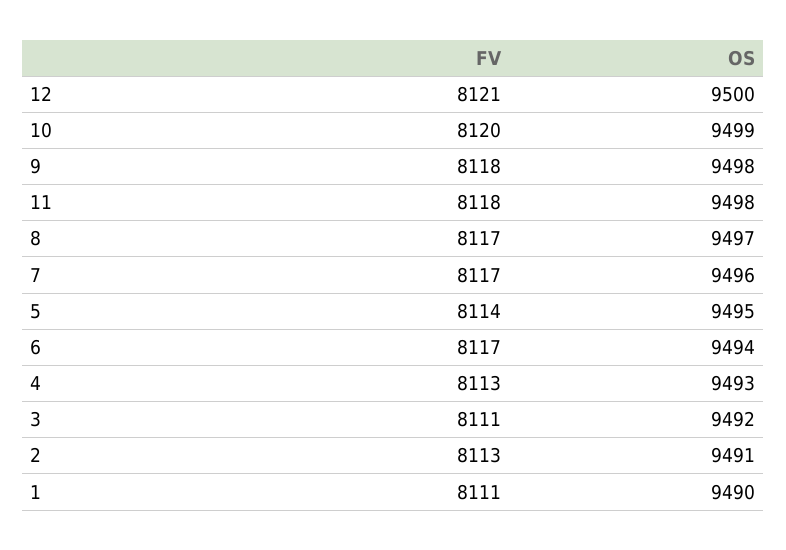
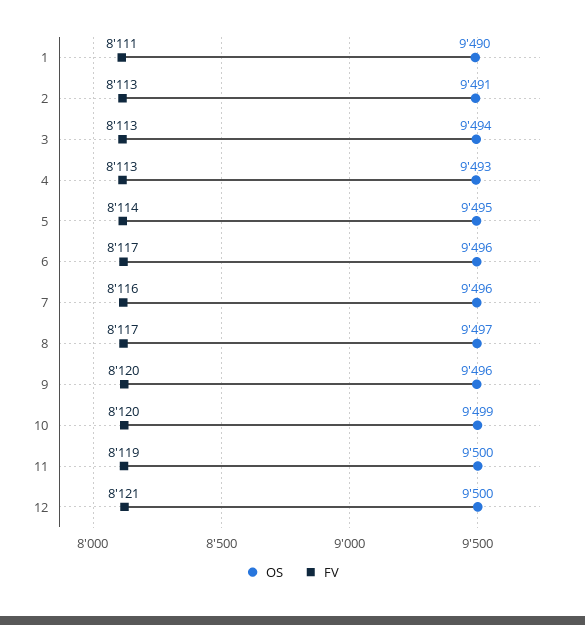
  {
    "FV": {
      "12": 8121,
      "10": 8120,
-     "9": 8118,
+     "9": 8120,
-     "11": 8118,
+     "11": 8119,
      "8": 8117,
-     "7": 8117,
+     "7": 8116,
      "5": 8114,
      "6": 8117,
      "4": 8113,
-     "3": 8111,
+     "3": 8113,
      "2": 8113,
      "1": 8111
    },
    "OS": {
      "12": 9500,
      "10": 9499,
-     "9": 9498,
+     "9": 9496,
-     "11": 9498,
+     "11": 9500,
      "8": 9497,
      "7": 9496,
      "5": 9495,
-     "6": 9494,
+     "6": 9496,
      "4": 9493,
-     "3": 9492,
+     "3": 9494,
      "2": 9491,
      "1": 9490
    }
  }

